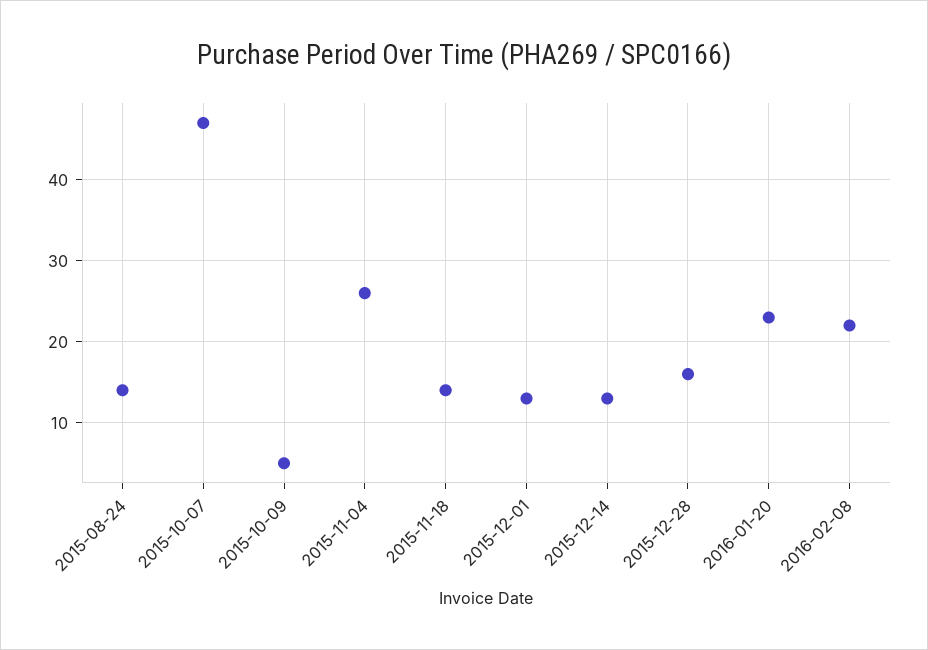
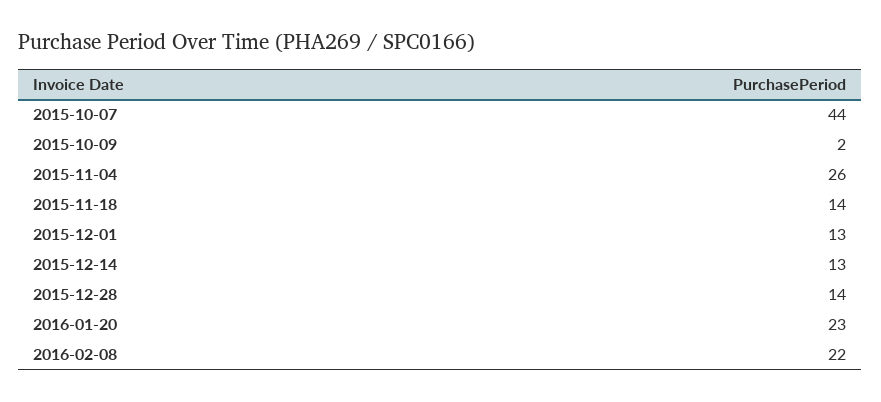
  {
-   "2015-08-24": 14,
-   "2015-10-07": 47,
+   "2015-10-07": 44,
-   "2015-10-09": 5,
+   "2015-10-09": 2,
    "2015-11-04": 26,
    "2015-11-18": 14,
    "2015-12-01": 13,
    "2015-12-14": 13,
-   "2015-12-28": 16,
+   "2015-12-28": 14,
    "2016-01-20": 23,
    "2016-02-08": 22
  }

